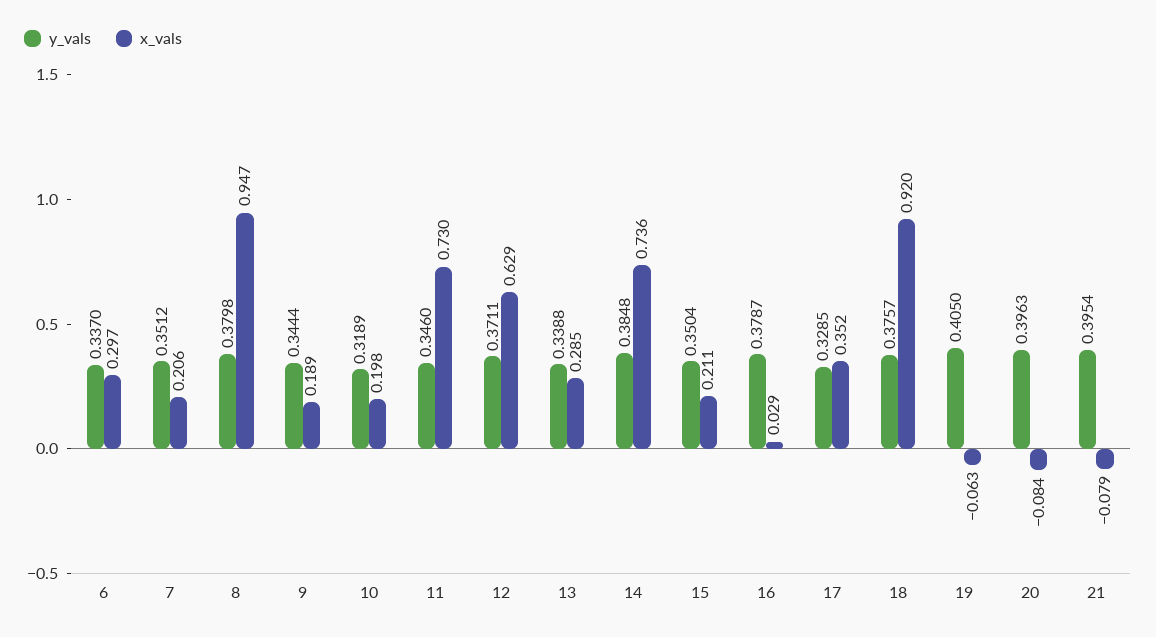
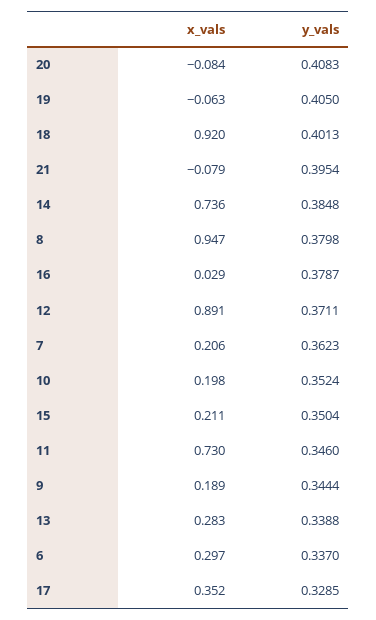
  {
    "y_vals": {
      "6": 0.337,
-     "7": 0.3512,
+     "7": 0.3623,
      "8": 0.3798,
      "9": 0.3444,
-     "10": 0.3189,
+     "10": 0.3524,
      "11": 0.346,
      "12": 0.3711,
      "13": 0.3388,
      "14": 0.3848,
      "15": 0.3504,
      "16": 0.3787,
      "17": 0.3285,
-     "18": 0.3757,
+     "18": 0.4013,
      "19": 0.405,
-     "20": 0.3963,
+     "20": 0.4083,
      "21": 0.3954
    },
    "x_vals": {
      "6": 0.297,
      "7": 0.206,
      "8": 0.947,
      "9": 0.189,
      "10": 0.198,
      "11": 0.73,
-     "12": 0.629,
+     "12": 0.891,
-     "13": 0.285,
+     "13": 0.283,
      "14": 0.736,
      "15": 0.211,
      "16": 0.029,
      "17": 0.352,
      "18": 0.92,
      "19": -0.063,
      "20": -0.084,
      "21": -0.079
    }
  }

